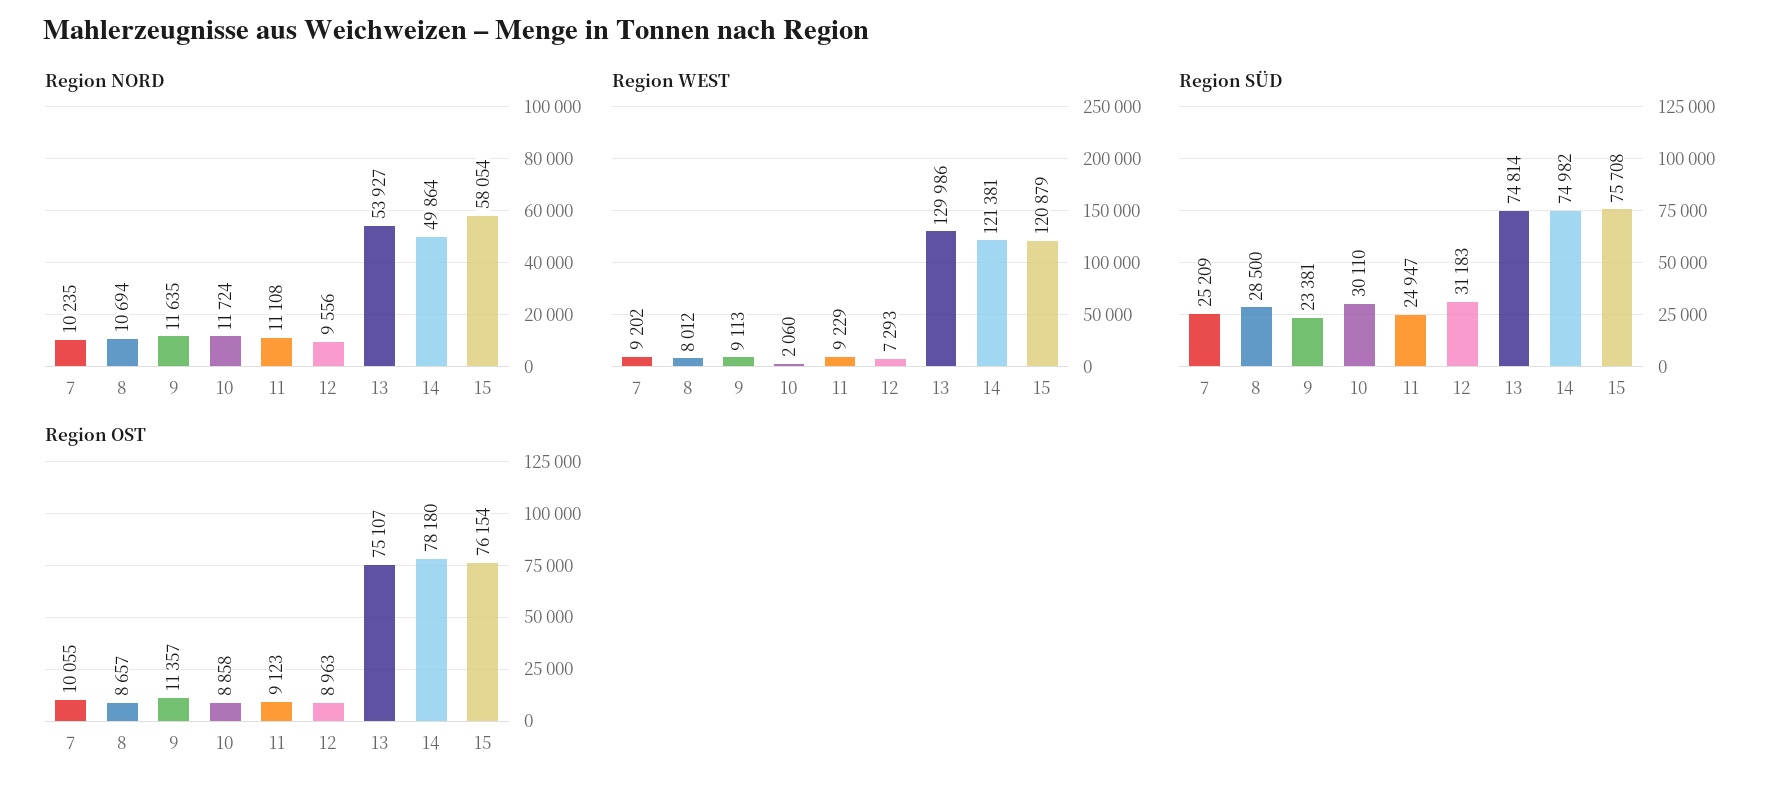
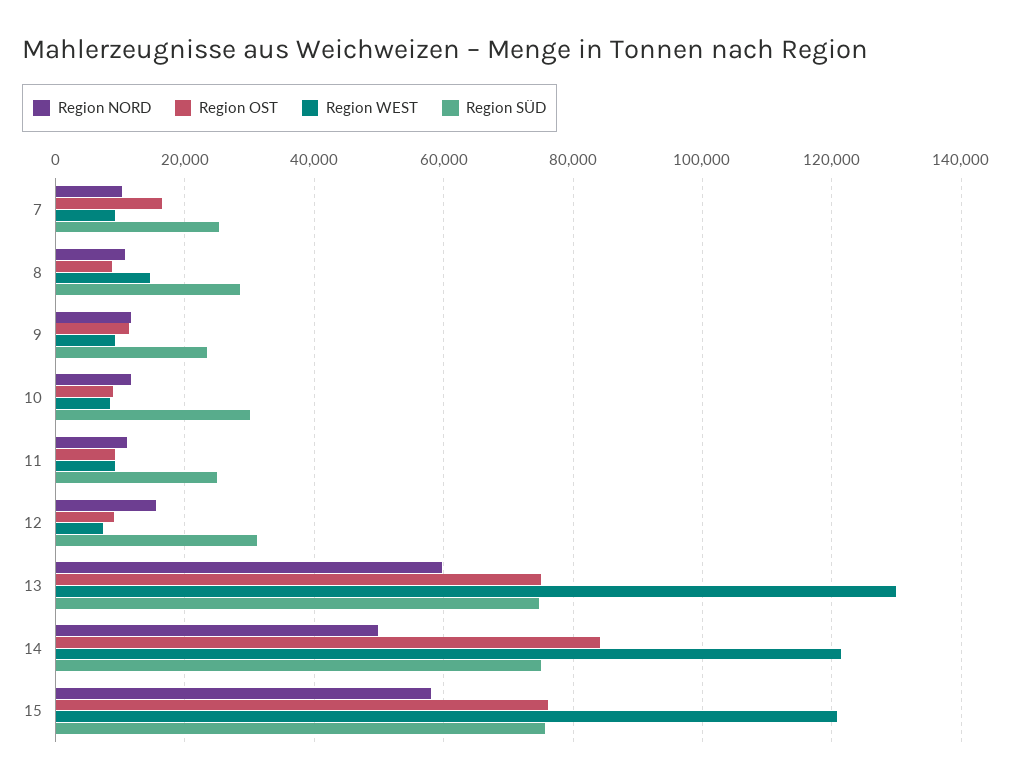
  {
    "Region NORD": {
      "7": 10235,
      "8": 10694,
      "9": 11635,
      "10": 11724,
      "11": 11108,
-     "12": 9556,
+     "12": 16000,
-     "13": 53927,
+     "13": 60000,
      "14": 49864,
      "15": 58054
    },
    "Region WEST": {
      "7": 9202,
-     "8": 8012,
+     "8": 14000,
      "9": 9113,
-     "10": 2060,
+     "10": 8000,
      "11": 9229,
      "12": 7293,
      "13": 129986,
      "14": 121381,
      "15": 120879
    },
    "Region SÜD": {
      "7": 25209,
      "8": 28500,
      "9": 23381,
      "10": 30110,
      "11": 24947,
      "12": 31183,
      "13": 74814,
      "14": 74982,
      "15": 75708
    },
    "Region OST": {
-     "7": 10055,
+     "7": 16000,
      "8": 8657,
      "9": 11357,
      "10": 8858,
      "11": 9123,
      "12": 8963,
      "13": 75107,
-     "14": 78180,
+     "14": 84000,
      "15": 76154
    }
  }

